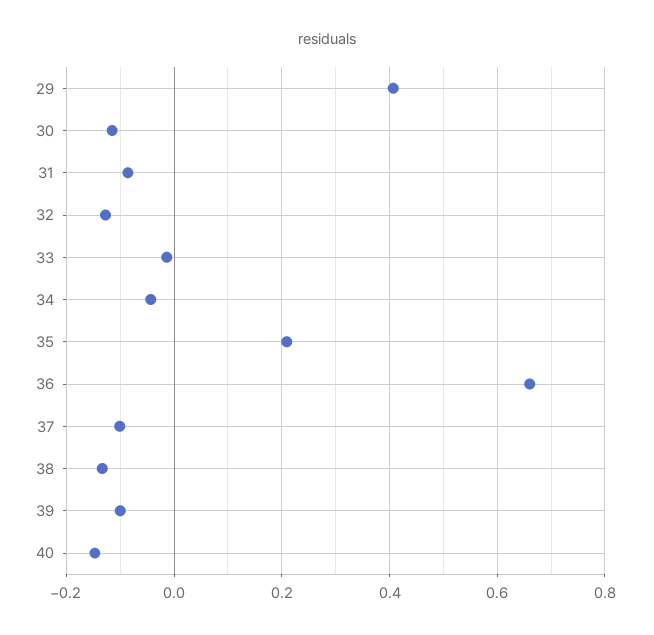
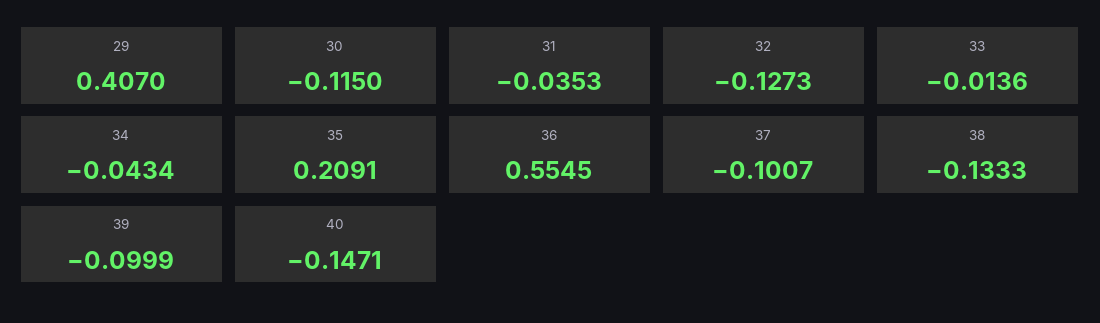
  {
    "29": 0.407,
    "30": -0.115,
-   "31": -0.08,
+   "31": -0.0353,
    "32": -0.1273,
    "33": -0.0136,
    "34": -0.0434,
    "35": 0.2091,
-   "36": 0.66,
+   "36": 0.5545,
    "37": -0.1007,
    "38": -0.1333,
    "39": -0.0999,
    "40": -0.1471
  }

